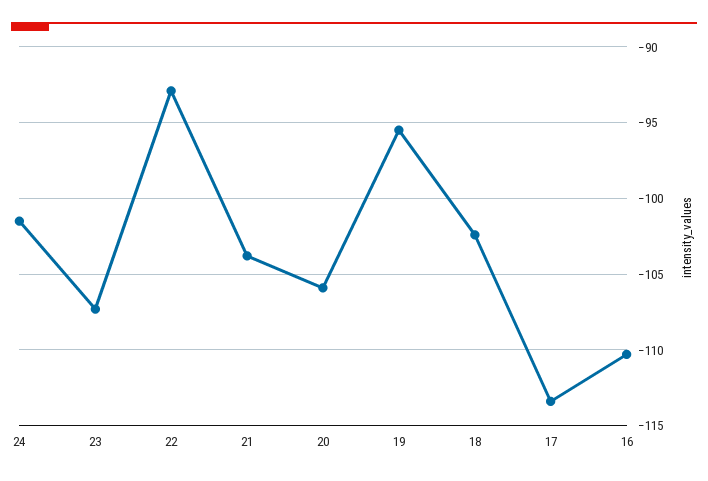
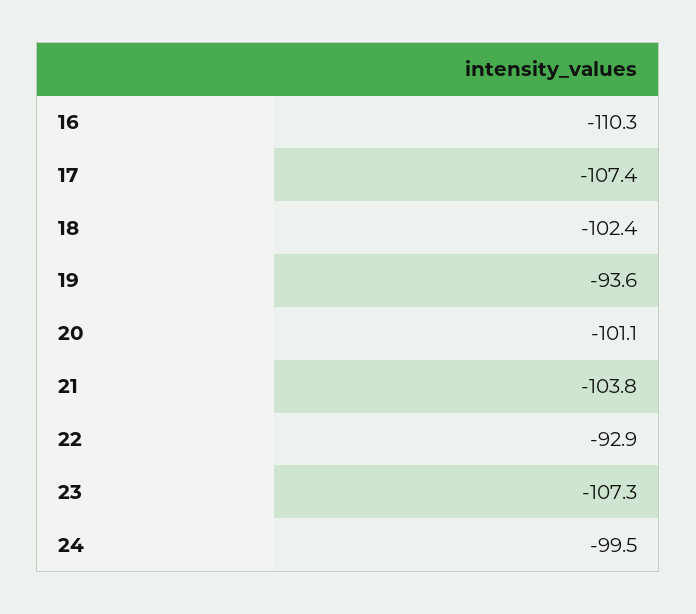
  {
-   "24": -101.5,
+   "24": -99.5,
    "23": -107.3,
    "22": -92.9,
    "21": -103.8,
-   "20": -106,
+   "20": -101.1,
-   "19": -95.5,
+   "19": -93.6,
    "18": -102.4,
-   "17": -113.5,
+   "17": -107.4,
    "16": -110.3
  }

